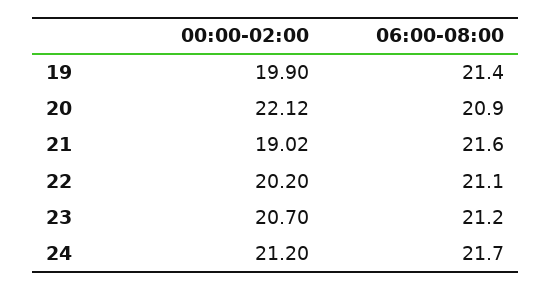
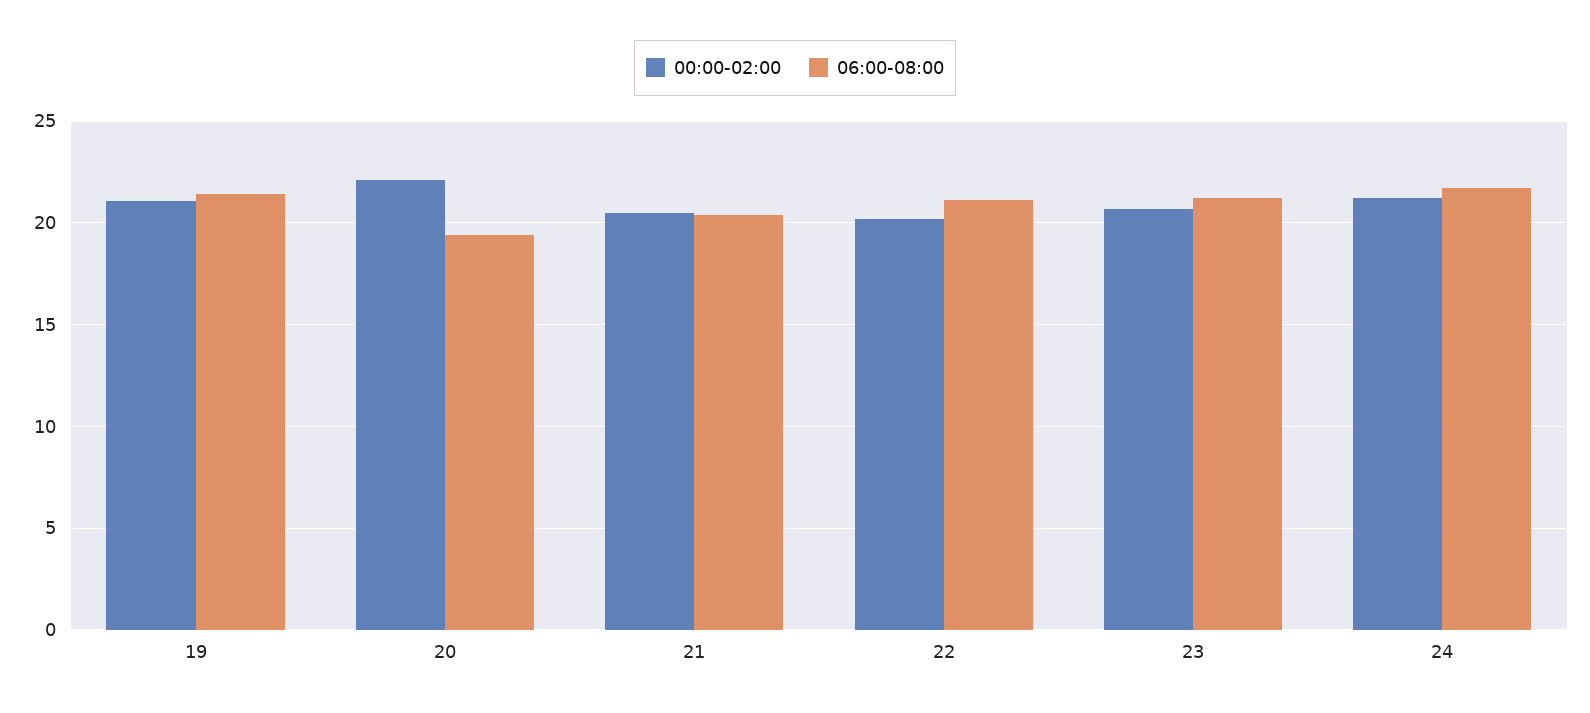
  {
    "00:00-02:00": {
-     "19": 19.9,
+     "19": 21,
      "20": 22.12,
-     "21": 19.02,
+     "21": 20.5,
      "22": 20.2,
      "23": 20.7,
      "24": 21.2
    },
    "06:00-08:00": {
      "19": 21.4,
-     "20": 20.9,
+     "20": 19.5,
-     "21": 21.6,
+     "21": 20.5,
      "22": 21.1,
      "23": 21.2,
      "24": 21.7
    }
  }

